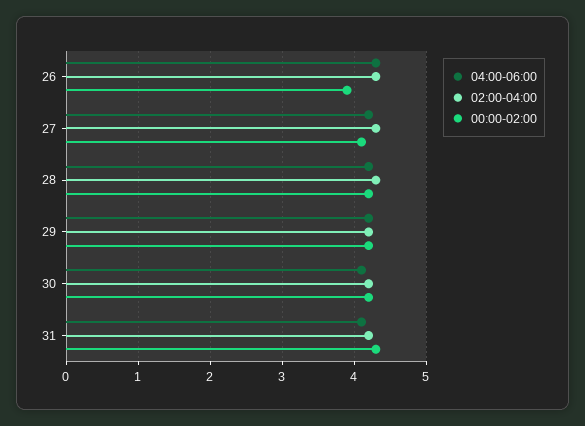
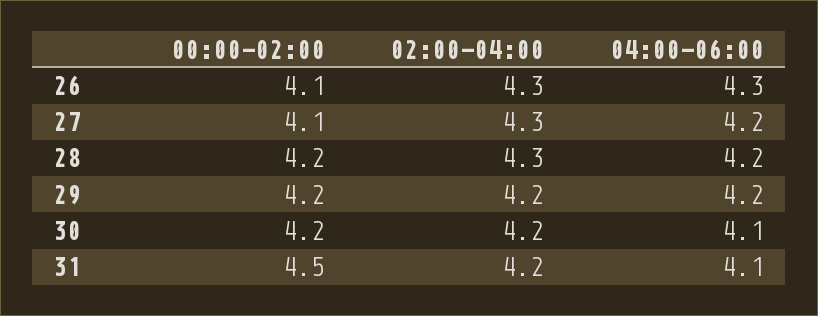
  {
    "04:00-06:00": {
      "26": 4.3,
      "27": 4.2,
      "28": 4.2,
      "29": 4.2,
      "30": 4.1,
      "31": 4.1
    },
    "02:00-04:00": {
      "26": 4.3,
      "27": 4.3,
      "28": 4.3,
      "29": 4.2,
      "30": 4.2,
      "31": 4.2
    },
    "00:00-02:00": {
-     "26": 3.9,
+     "26": 4.1,
      "27": 4.1,
      "28": 4.2,
      "29": 4.2,
      "30": 4.2,
-     "31": 4.3
+     "31": 4.5
    }
  }

